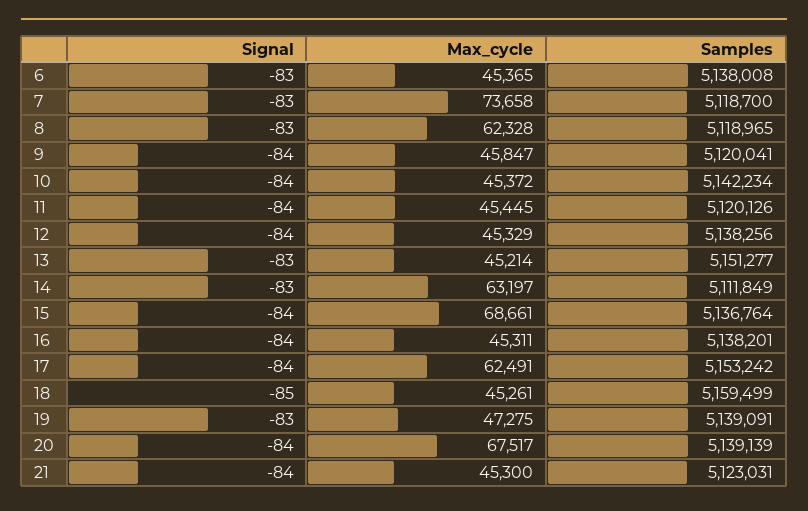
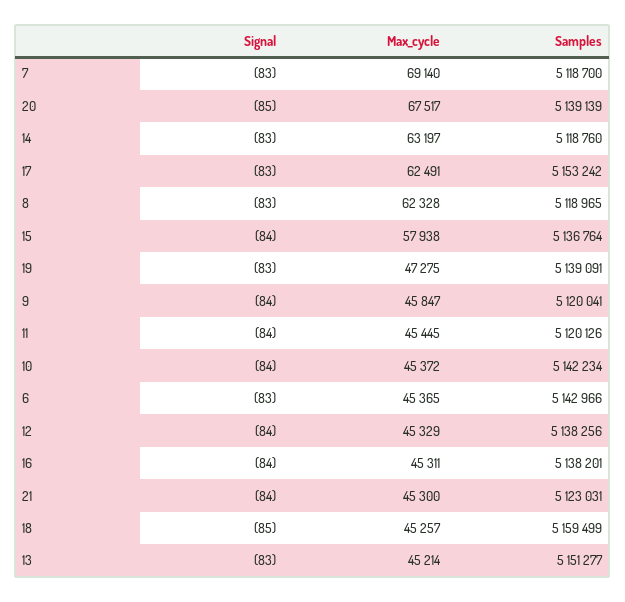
  {
    "Signal": {
      "6": -83,
      "7": -83,
      "8": -83,
      "9": -84,
      "10": -84,
      "11": -84,
      "12": -84,
      "13": -83,
      "14": -83,
      "15": -84,
      "16": -84,
-     "17": -84,
+     "17": -83,
      "18": -85,
      "19": -83,
-     "20": -84,
+     "20": -85,
      "21": -84
    },
    "Max_cycle": {
      "6": 45365,
-     "7": 73658,
+     "7": 69140,
      "8": 62328,
      "9": 45847,
      "10": 45372,
      "11": 45445,
      "12": 45329,
      "13": 45214,
      "14": 63197,
-     "15": 68661,
+     "15": 57938,
      "16": 45311,
      "17": 62491,
-     "18": 45261,
+     "18": 45257,
      "19": 47275,
      "20": 67517,
      "21": 45300
    },
    "Samples": {
-     "6": 5138008,
+     "6": 5142966,
      "7": 5118700,
      "8": 5118965,
      "9": 5120041,
      "10": 5142234,
      "11": 5120126,
      "12": 5138256,
      "13": 5151277,
-     "14": 5111849,
+     "14": 5118760,
      "15": 5136764,
      "16": 5138201,
      "17": 5153242,
      "18": 5159499,
      "19": 5139091,
      "20": 5139139,
      "21": 5123031
    }
  }

